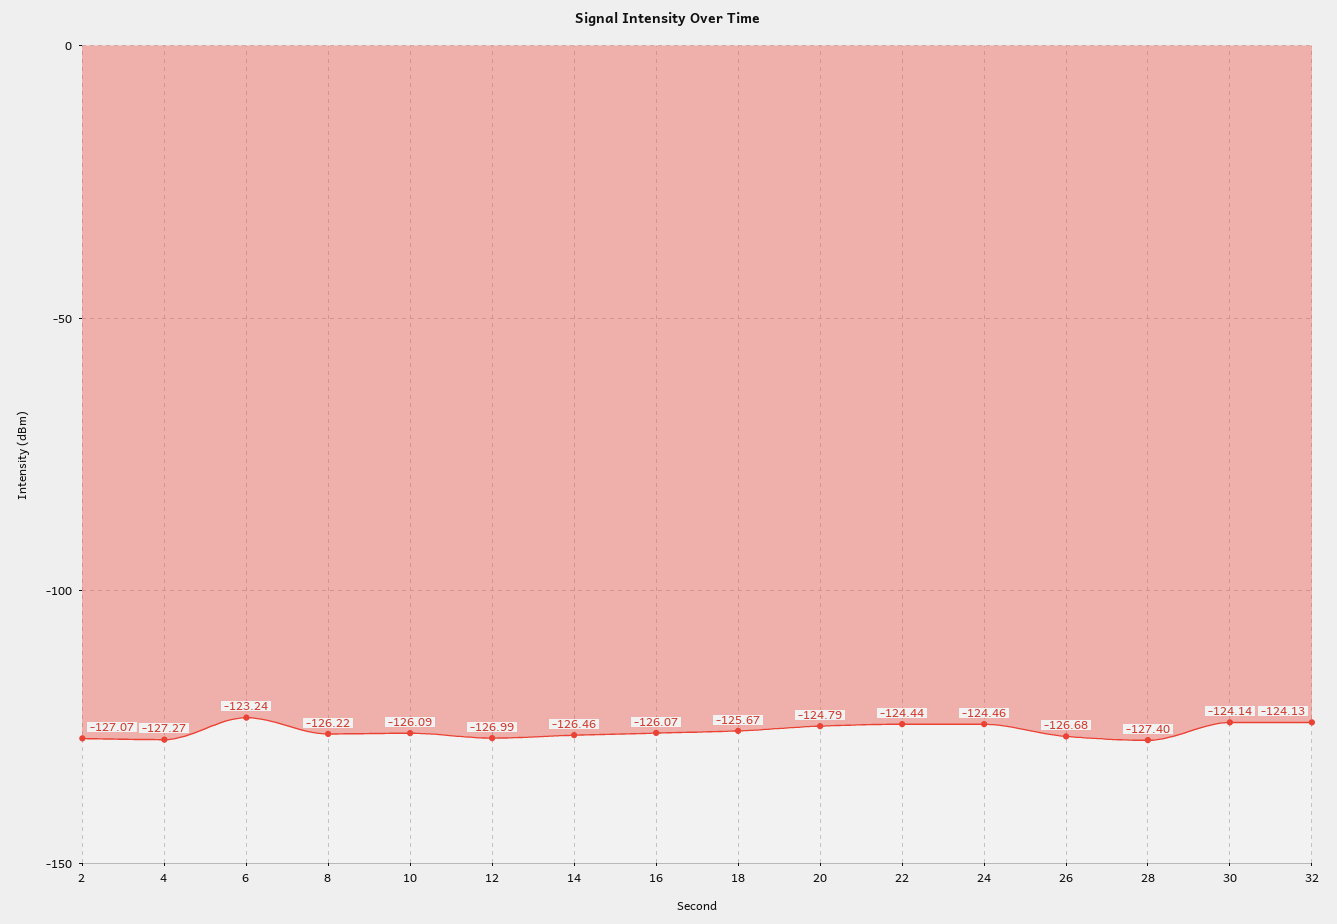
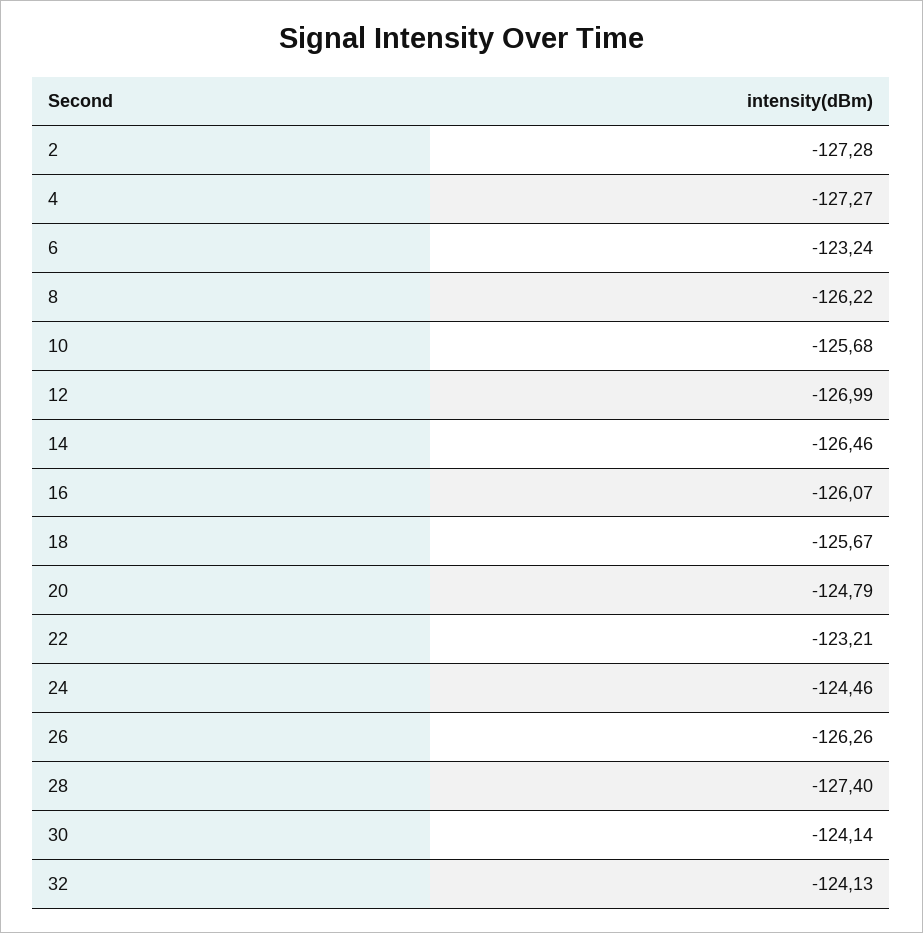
  {
-   "2": -127.07,
+   "2": -127.28,
    "4": -127.27,
    "6": -123.24,
    "8": -126.22,
-   "10": -126.09,
+   "10": -125.68,
    "12": -126.99,
    "14": -126.46,
    "16": -126.07,
    "18": -125.67,
    "20": -124.79,
-   "22": -124.44,
+   "22": -123.21,
    "24": -124.46,
-   "26": -126.68,
+   "26": -126.26,
    "28": -127.4,
    "30": -124.14,
    "32": -124.13
  }

